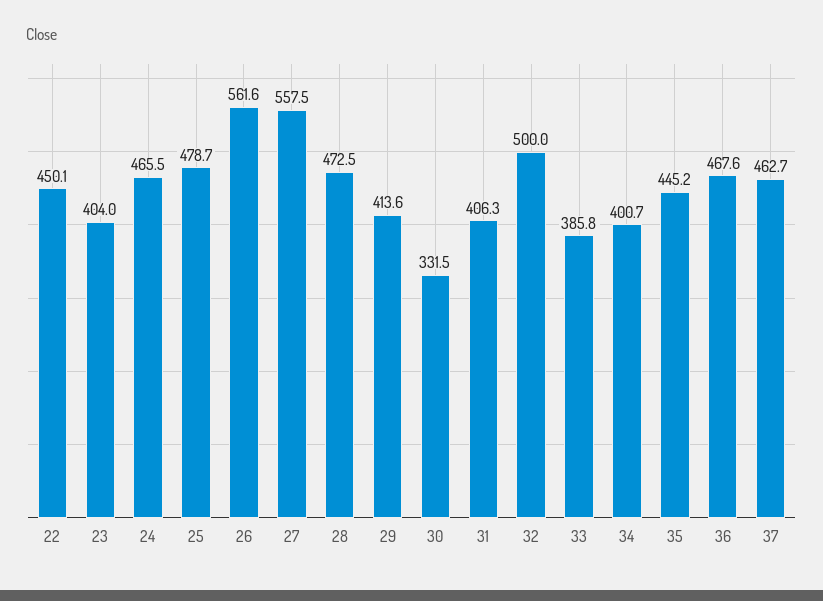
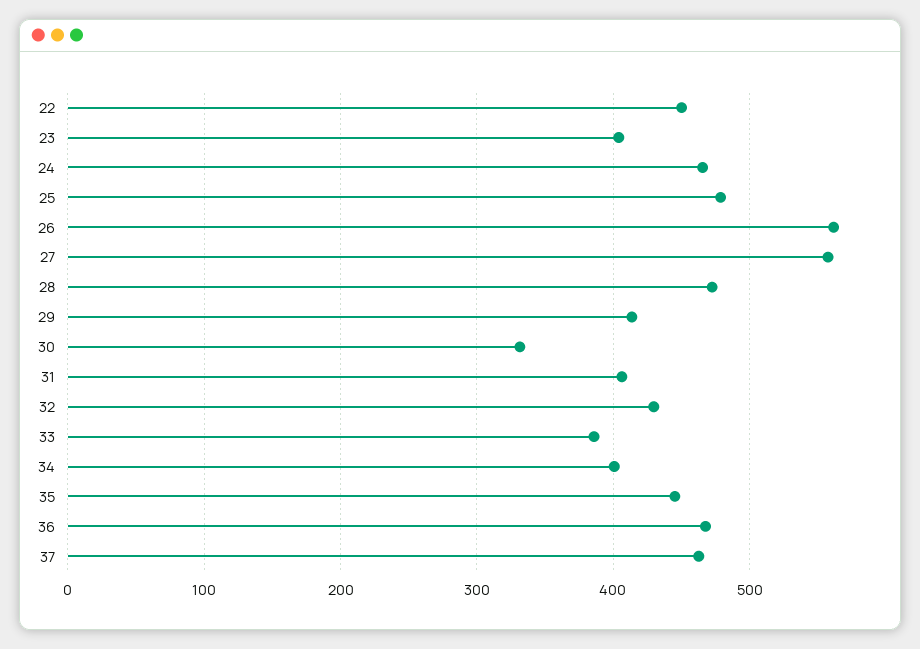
  {
    "22": 450.1,
    "23": 404,
    "24": 465.5,
    "25": 478.7,
    "26": 561.6,
    "27": 557.5,
    "28": 472.5,
    "29": 413.6,
    "30": 331.5,
    "31": 406.3,
-   "32": 500,
+   "32": 430,
    "33": 385.8,
    "34": 400.7,
    "35": 445.2,
    "36": 467.6,
    "37": 462.7
  }

